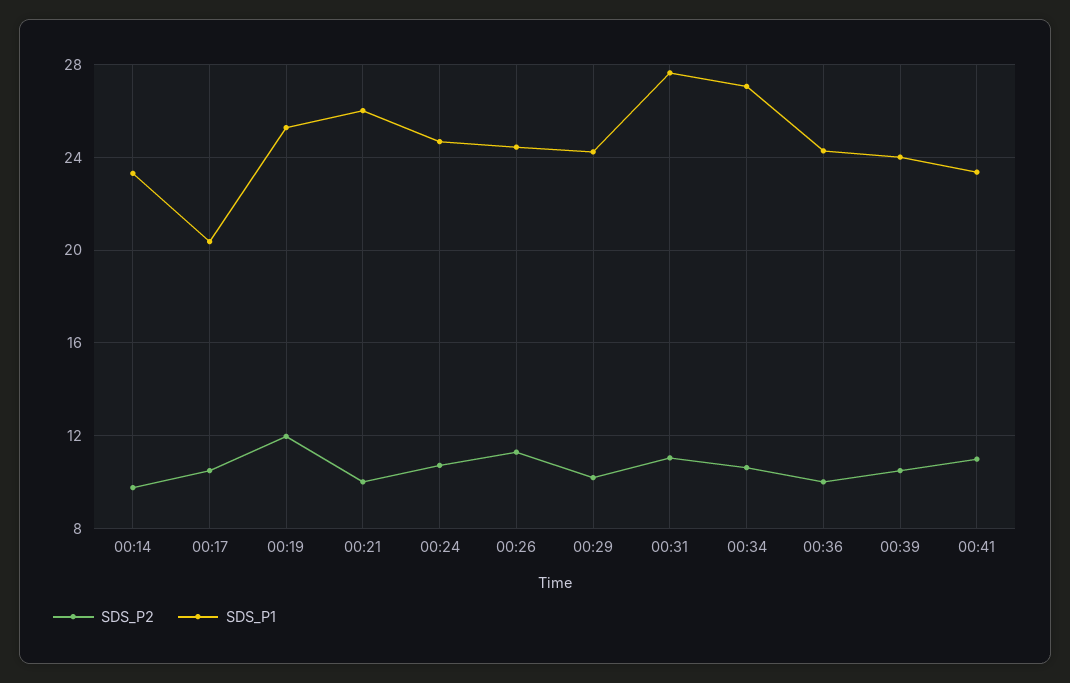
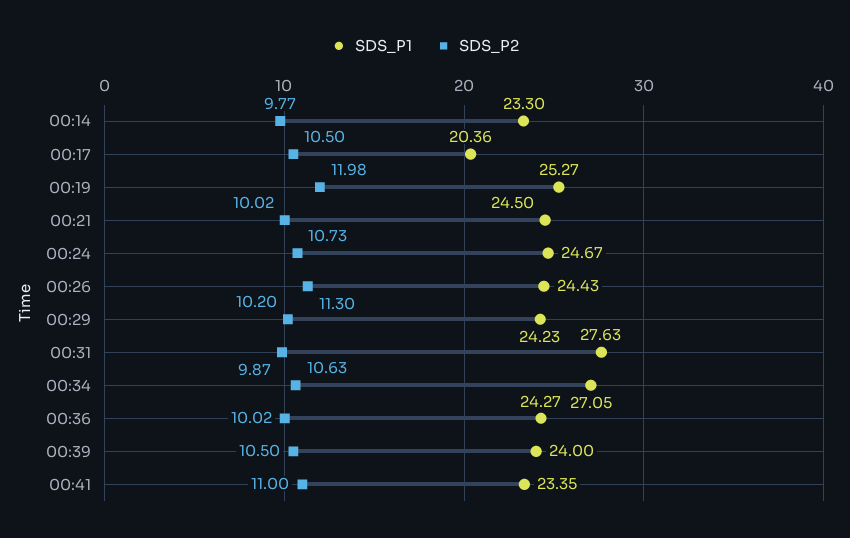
  {
    "SDS_P2": {
      "00:14": 9.77,
      "00:17": 10.5,
      "00:19": 11.98,
      "00:21": 10.02,
      "00:24": 10.73,
      "00:26": 11.3,
      "00:29": 10.2,
-     "00:31": 11,
+     "00:31": 9.87,
      "00:34": 10.63,
      "00:36": 10.02,
      "00:39": 10.5,
      "00:41": 11
    },
    "SDS_P1": {
      "00:14": 23.3,
      "00:17": 20.36,
      "00:19": 25.27,
-     "00:21": 26,
+     "00:21": 24.5,
      "00:24": 24.67,
      "00:26": 24.43,
      "00:29": 24.23,
      "00:31": 27.63,
      "00:34": 27.05,
      "00:36": 24.27,
      "00:39": 24,
      "00:41": 23.35
    }
  }

